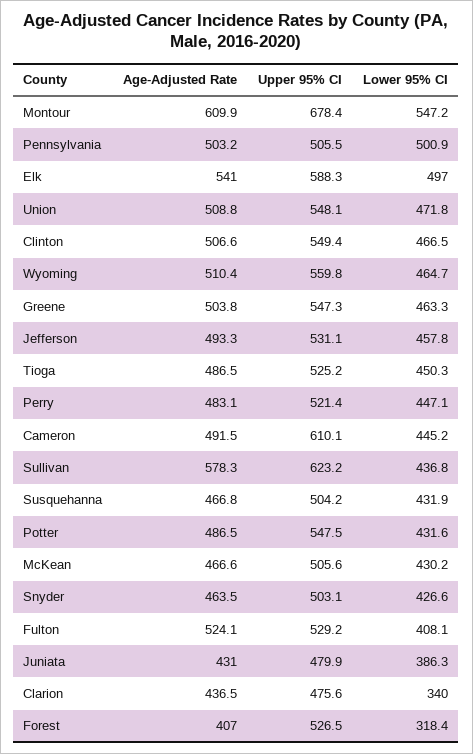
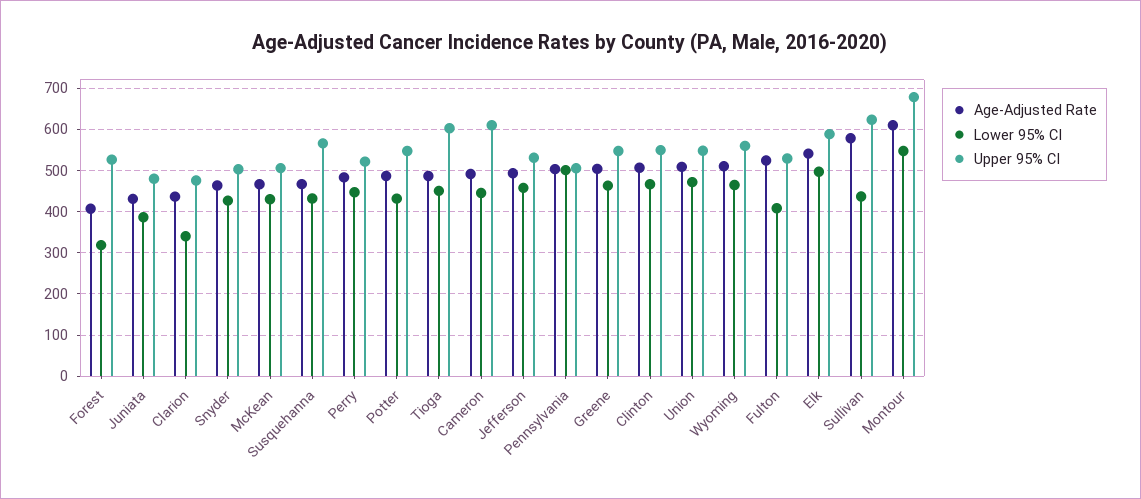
  {
    "Age-Adjusted Rate": {
      "Montour": 609.9,
      "Pennsylvania": 503.2,
      "Elk": 541,
      "Union": 508.8,
      "Clinton": 506.6,
      "Wyoming": 510.4,
      "Greene": 503.8,
      "Jefferson": 493.3,
      "Tioga": 486.5,
      "Perry": 483.1,
      "Cameron": 491.5,
      "Sullivan": 578.3,
      "Susquehanna": 466.8,
      "Potter": 486.5,
      "McKean": 466.6,
      "Snyder": 463.5,
      "Fulton": 524.1,
      "Juniata": 431,
      "Clarion": 436.5,
      "Forest": 407
    },
    "Upper 95% CI": {
      "Montour": 678.4,
      "Pennsylvania": 505.5,
      "Elk": 588.3,
      "Union": 548.1,
      "Clinton": 549.4,
      "Wyoming": 559.8,
      "Greene": 547.3,
      "Jefferson": 531.1,
-     "Tioga": 525.2,
+     "Tioga": 600,
      "Perry": 521.4,
      "Cameron": 610.1,
      "Sullivan": 623.2,
-     "Susquehanna": 504.2,
+     "Susquehanna": 560,
      "Potter": 547.5,
      "McKean": 505.6,
      "Snyder": 503.1,
      "Fulton": 529.2,
      "Juniata": 479.9,
      "Clarion": 475.6,
      "Forest": 526.5
    },
    "Lower 95% CI": {
      "Montour": 547.2,
      "Pennsylvania": 500.9,
      "Elk": 497,
      "Union": 471.8,
      "Clinton": 466.5,
      "Wyoming": 464.7,
      "Greene": 463.3,
      "Jefferson": 457.8,
      "Tioga": 450.3,
      "Perry": 447.1,
      "Cameron": 445.2,
      "Sullivan": 436.8,
      "Susquehanna": 431.9,
      "Potter": 431.6,
      "McKean": 430.2,
      "Snyder": 426.6,
      "Fulton": 408.1,
      "Juniata": 386.3,
      "Clarion": 340,
      "Forest": 318.4
    }
  }

